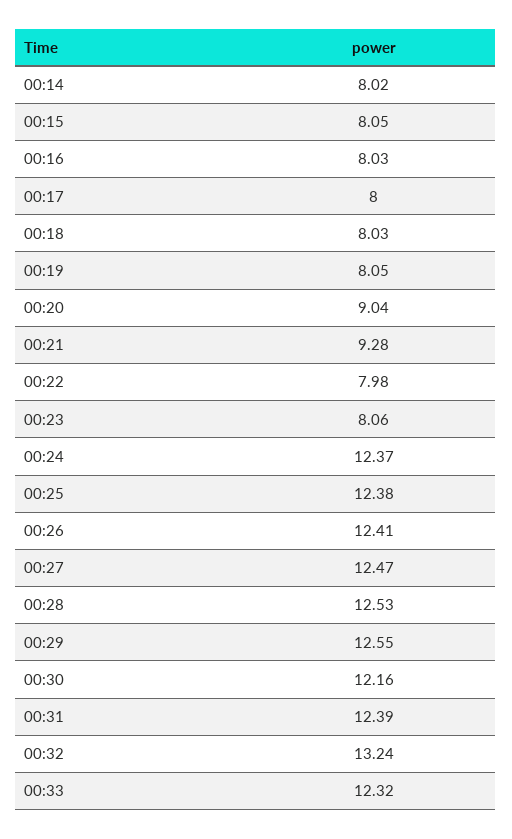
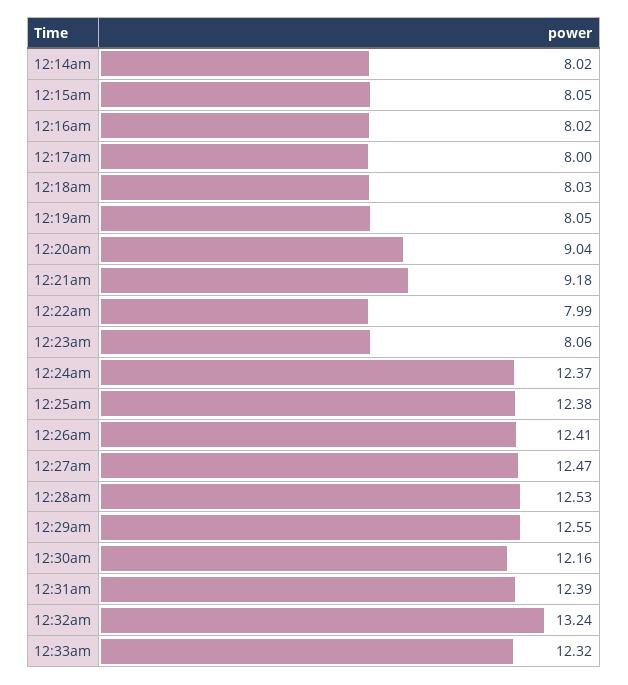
  {
    "00:14": 8.02,
    "00:15": 8.05,
-   "00:16": 8.03,
+   "00:16": 8.02,
    "00:17": 8,
    "00:18": 8.03,
    "00:19": 8.05,
    "00:20": 9.04,
-   "00:21": 9.28,
+   "00:21": 9.18,
-   "00:22": 7.98,
+   "00:22": 7.99,
    "00:23": 8.06,
    "00:24": 12.37,
    "00:25": 12.38,
    "00:26": 12.41,
    "00:27": 12.47,
    "00:28": 12.53,
    "00:29": 12.55,
    "00:30": 12.16,
    "00:31": 12.39,
    "00:32": 13.24,
    "00:33": 12.32
  }

